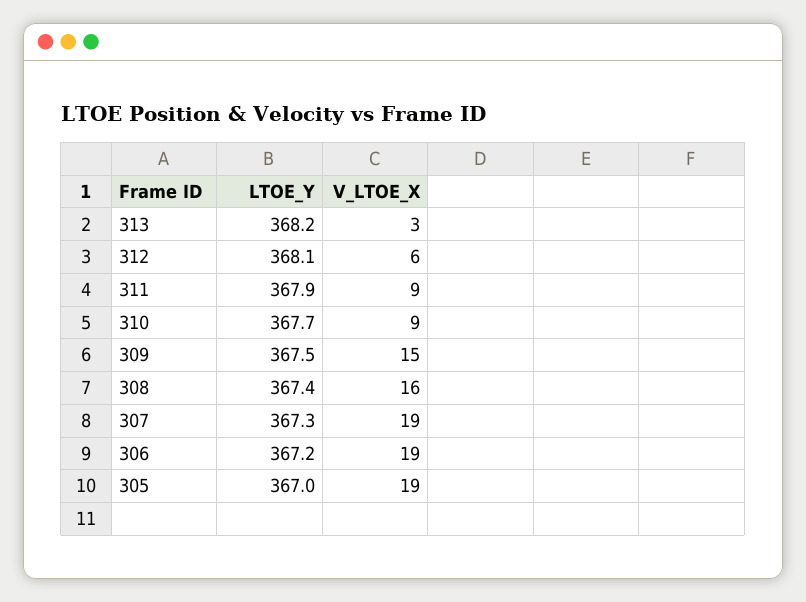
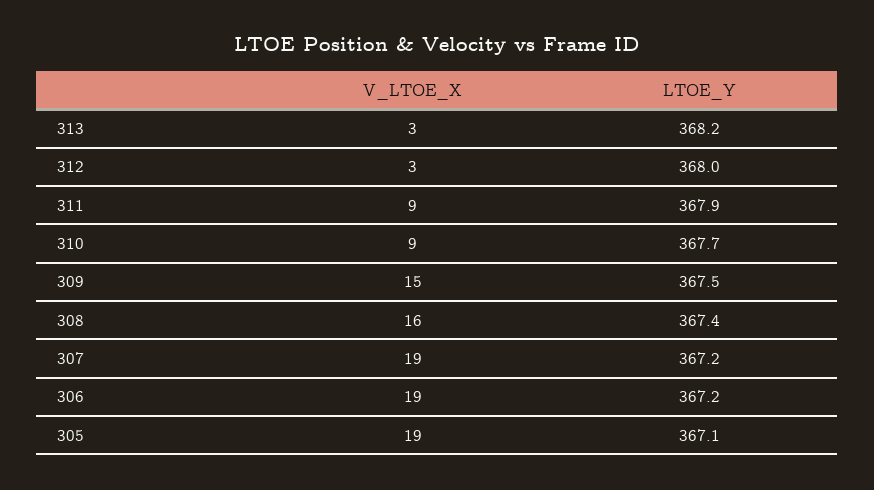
  {
    "LTOE_Y": {
      "313": 368.2,
-     "312": 368.1,
+     "312": 368,
      "311": 367.9,
      "310": 367.7,
      "309": 367.5,
      "308": 367.4,
-     "307": 367.3,
+     "307": 367.2,
      "306": 367.2,
-     "305": 367
+     "305": 367.1
    },
    "V_LTOE_X": {
      "313": 3,
-     "312": 6,
+     "312": 3,
      "311": 9,
      "310": 9,
      "309": 15,
      "308": 16,
      "307": 19,
      "306": 19,
      "305": 19
    }
  }

